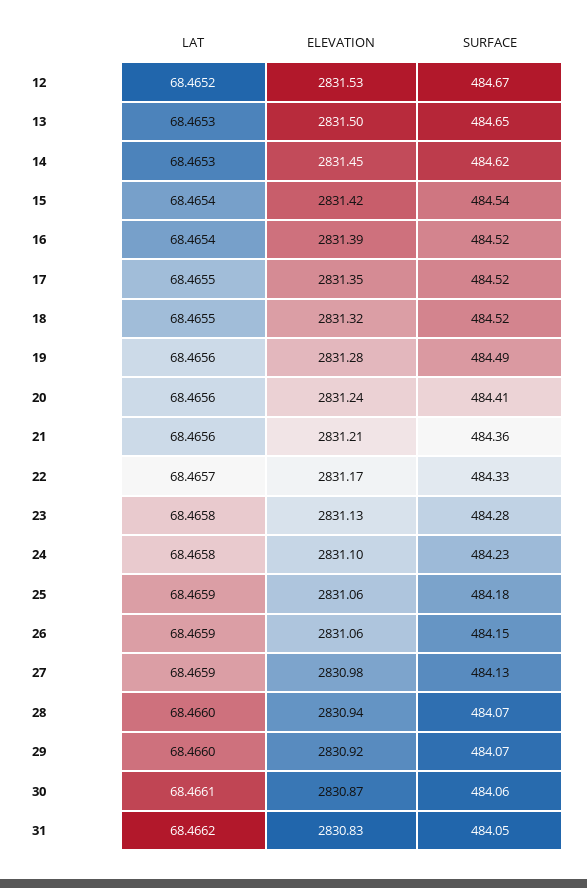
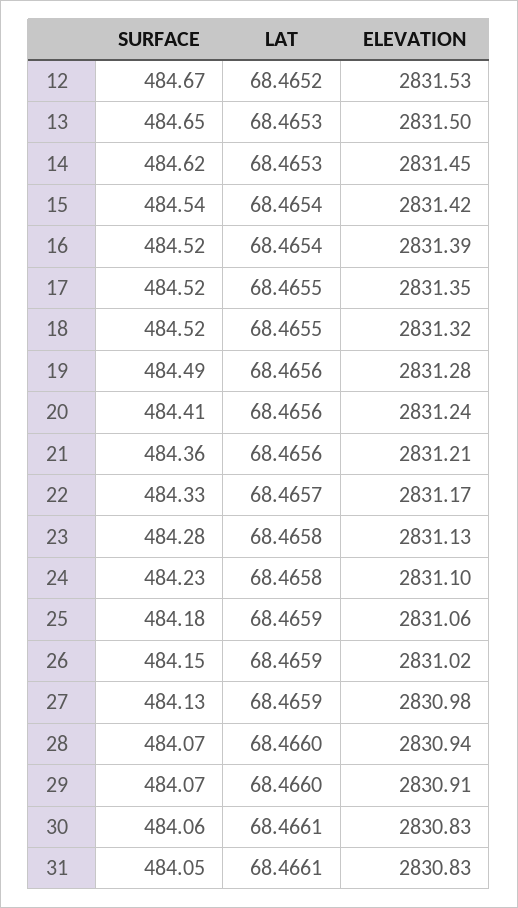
  {
    "LAT": {
      "12": 68.4652,
      "13": 68.4653,
      "14": 68.4653,
      "15": 68.4654,
      "16": 68.4654,
      "17": 68.4655,
      "18": 68.4655,
      "19": 68.4656,
      "20": 68.4656,
      "21": 68.4656,
      "22": 68.4657,
      "23": 68.4658,
      "24": 68.4658,
      "25": 68.4659,
      "26": 68.4659,
      "27": 68.4659,
      "28": 68.466,
      "29": 68.466,
      "30": 68.4661,
-     "31": 68.4662
+     "31": 68.4661
    },
    "ELEVATION": {
      "12": 2831.53,
      "13": 2831.5,
      "14": 2831.45,
      "15": 2831.42,
      "16": 2831.39,
      "17": 2831.35,
      "18": 2831.32,
      "19": 2831.28,
      "20": 2831.24,
      "21": 2831.21,
      "22": 2831.17,
      "23": 2831.13,
      "24": 2831.1,
      "25": 2831.06,
-     "26": 2831.06,
+     "26": 2831.02,
      "27": 2830.98,
      "28": 2830.94,
-     "29": 2830.92,
+     "29": 2830.91,
-     "30": 2830.87,
+     "30": 2830.83,
      "31": 2830.83
    },
    "SURFACE": {
      "12": 484.67,
      "13": 484.65,
      "14": 484.62,
      "15": 484.54,
      "16": 484.52,
      "17": 484.52,
      "18": 484.52,
      "19": 484.49,
      "20": 484.41,
      "21": 484.36,
      "22": 484.33,
      "23": 484.28,
      "24": 484.23,
      "25": 484.18,
      "26": 484.15,
      "27": 484.13,
      "28": 484.07,
      "29": 484.07,
      "30": 484.06,
      "31": 484.05
    }
  }

